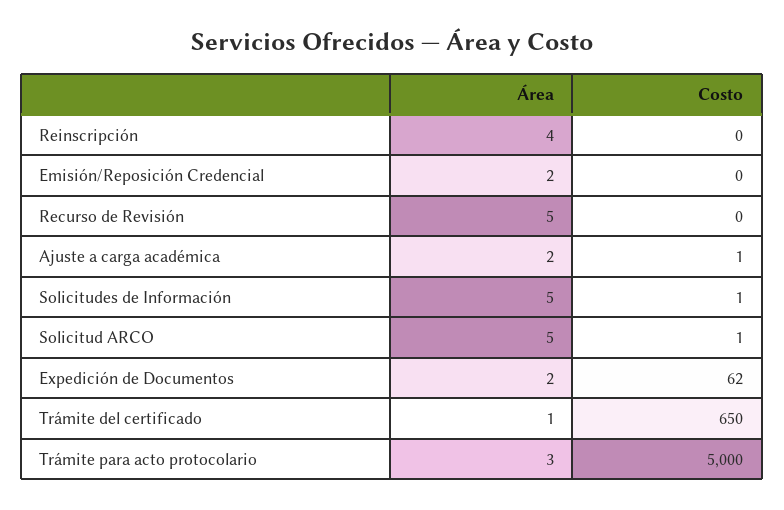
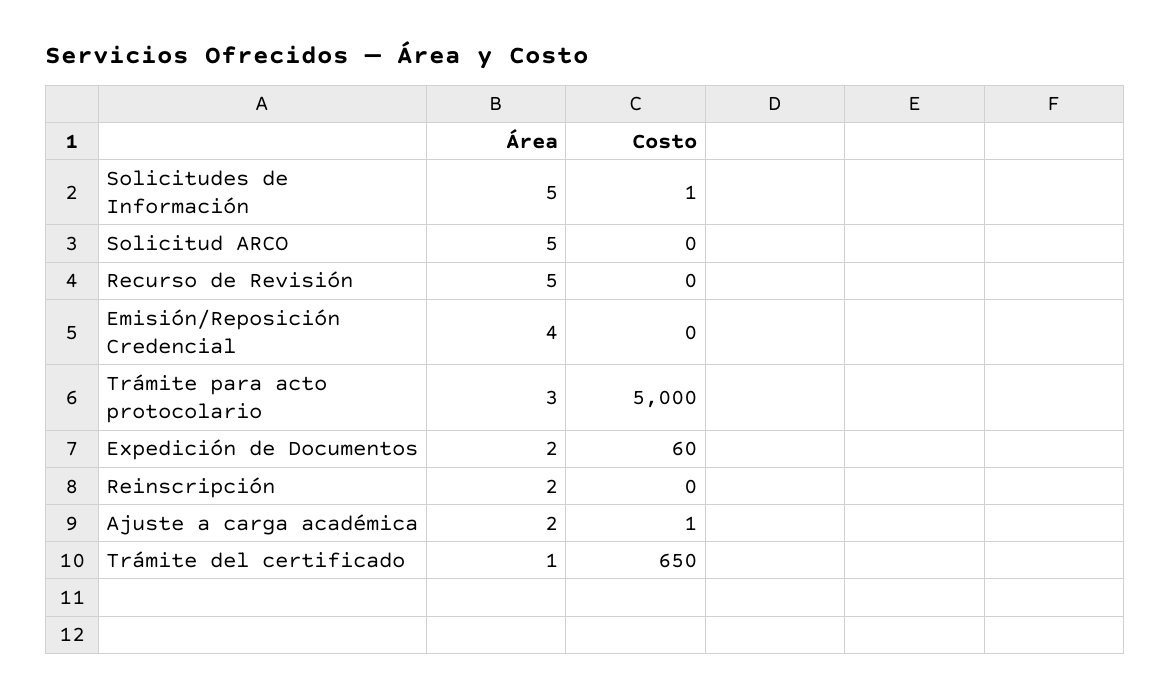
  {
    "Área": {
-     "Reinscripción": 4,
+     "Reinscripción": 2,
-     "Emisión/Reposición Credencial": 2,
+     "Emisión/Reposición Credencial": 4,
      "Recurso de Revisión": 5,
      "Ajuste a carga académica": 2,
      "Solicitudes de Información": 5,
      "Solicitud ARCO": 5,
      "Expedición de Documentos": 2,
      "Trámite del certificado": 1,
      "Trámite para acto protocolario": 3
    },
    "Costo": {
      "Reinscripción": 0,
      "Emisión/Reposición Credencial": 0,
      "Recurso de Revisión": 0,
      "Ajuste a carga académica": 1,
      "Solicitudes de Información": 1,
-     "Solicitud ARCO": 1,
+     "Solicitud ARCO": 0,
-     "Expedición de Documentos": 62,
+     "Expedición de Documentos": 60,
      "Trámite del certificado": 650,
      "Trámite para acto protocolario": 5000
    }
  }

